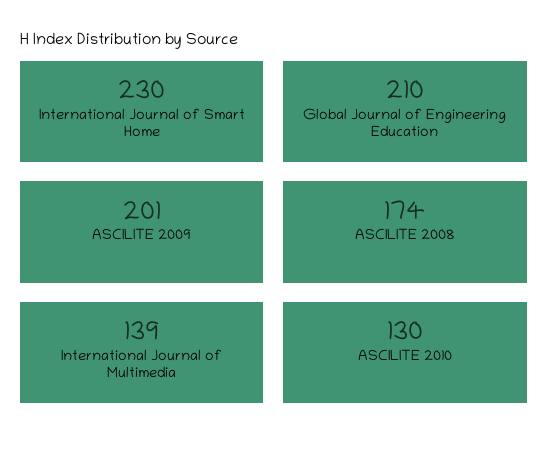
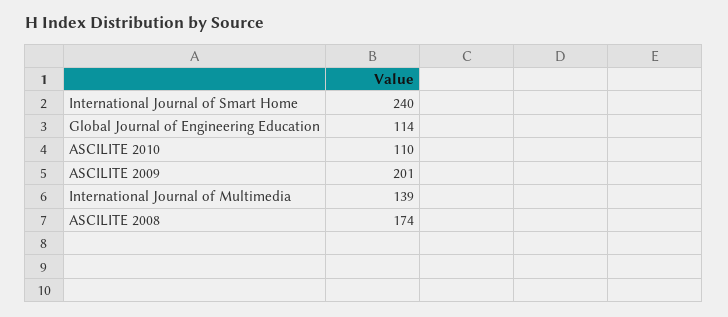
  {
-   "International Journal of Smart Home": 230,
+   "International Journal of Smart Home": 240,
-   "Global Journal of Engineering Education": 210,
+   "Global Journal of Engineering Education": 114,
    "ASCILITE 2009": 201,
    "ASCILITE 2008": 174,
    "International Journal of Multimedia": 139,
-   "ASCILITE 2010": 130
+   "ASCILITE 2010": 110
  }

